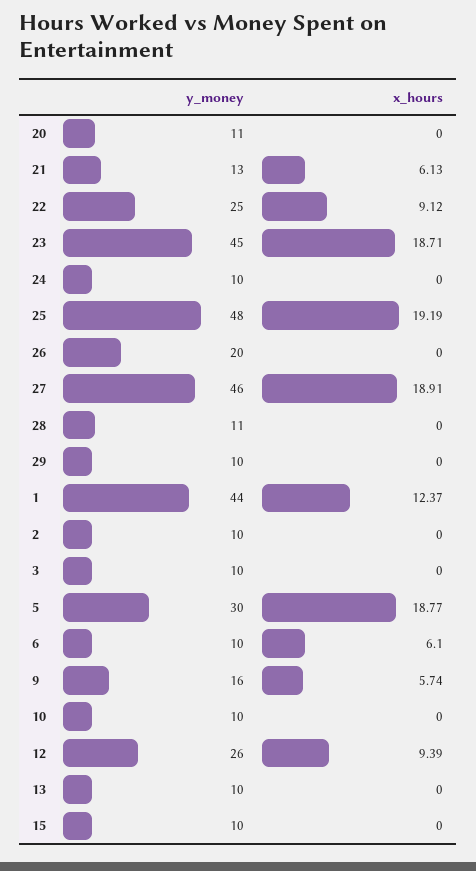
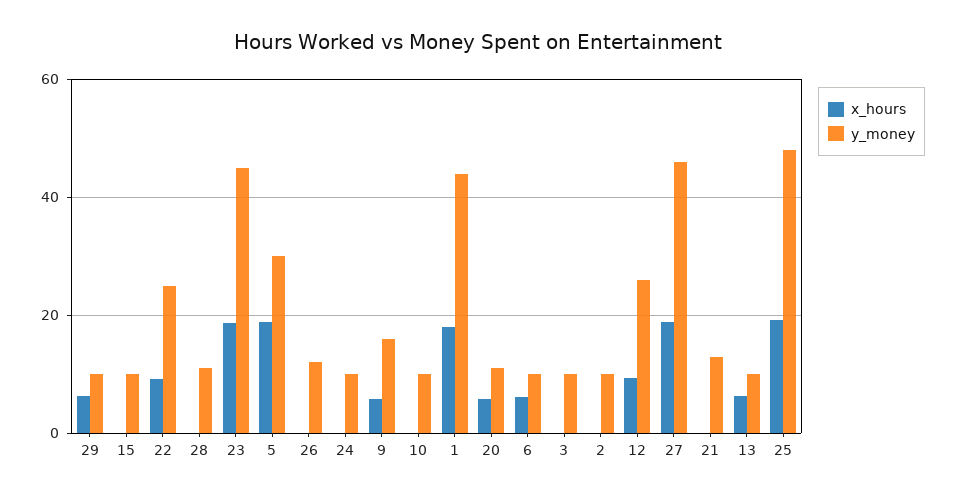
  {
    "y_money": {
      "20": 11,
      "21": 13,
      "22": 25,
      "23": 45,
      "24": 10,
      "25": 48,
-     "26": 20,
+     "26": 12,
      "27": 46,
      "28": 11,
      "29": 10,
      "1": 44,
      "2": 10,
      "3": 10,
      "5": 30,
      "6": 10,
      "9": 16,
      "10": 10,
      "12": 26,
      "13": 10,
      "15": 10
    },
    "x_hours": {
-     "20": 0,
+     "20": 6,
-     "21": 6.13,
+     "21": 0,
      "22": 9.12,
      "23": 18.71,
      "24": 0,
      "25": 19.19,
      "26": 0,
      "27": 18.91,
      "28": 0,
-     "29": 0,
+     "29": 6,
-     "1": 12.37,
+     "1": 18,
      "2": 0,
      "3": 0,
      "5": 18.77,
      "6": 6.1,
      "9": 5.74,
      "10": 0,
      "12": 9.39,
-     "13": 0,
+     "13": 6,
      "15": 0
    }
  }

